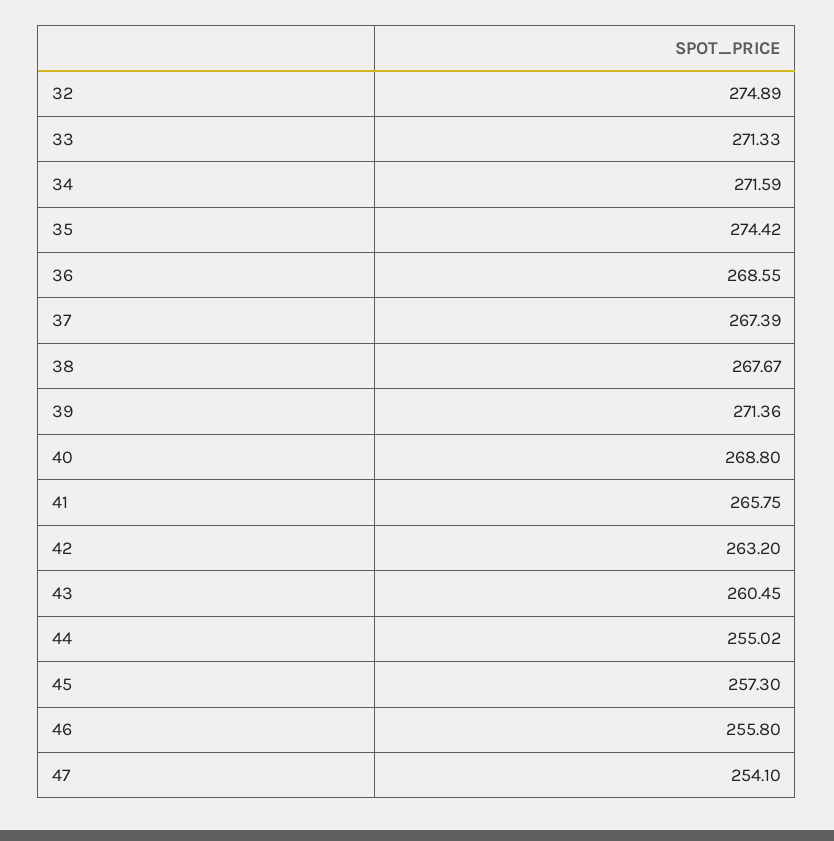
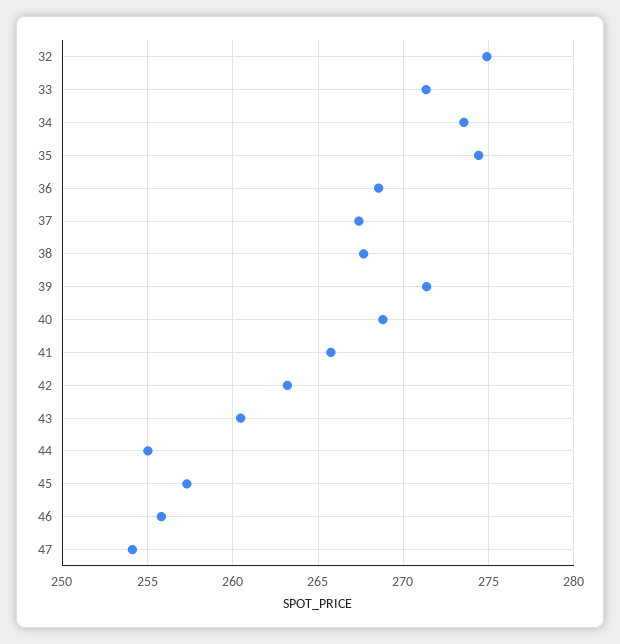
  {
    "32": 274.89,
    "33": 271.33,
-   "34": 271.59,
+   "34": 273.5,
    "35": 274.42,
    "36": 268.55,
    "37": 267.39,
    "38": 267.67,
    "39": 271.36,
    "40": 268.8,
    "41": 265.75,
    "42": 263.2,
    "43": 260.45,
    "44": 255.02,
    "45": 257.3,
    "46": 255.8,
    "47": 254.1
  }

